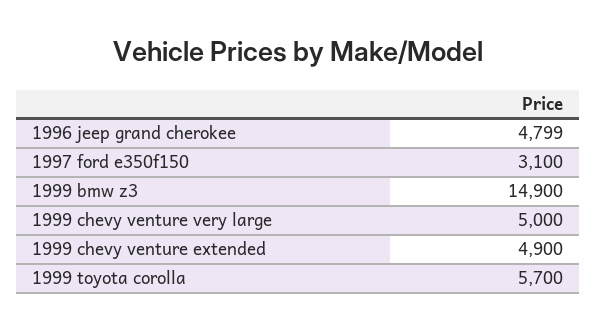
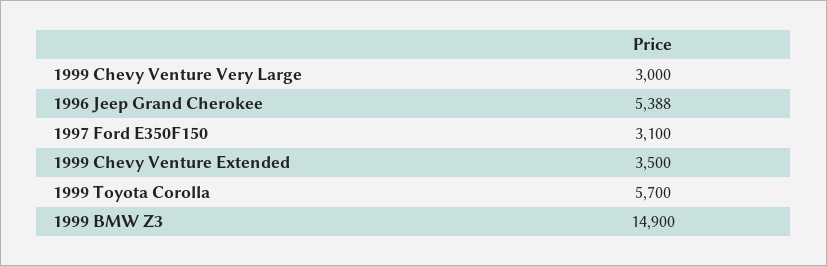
  {
-   "1996 jeep grand cherokee": 4799,
+   "1996 jeep grand cherokee": 5388,
    "1997 ford e350f150": 3100,
    "1999 bmw z3": 14900,
-   "1999 chevy venture very large": 5000,
+   "1999 chevy venture very large": 3000,
-   "1999 chevy venture extended": 4900,
+   "1999 chevy venture extended": 3500,
    "1999 toyota corolla": 5700
  }

